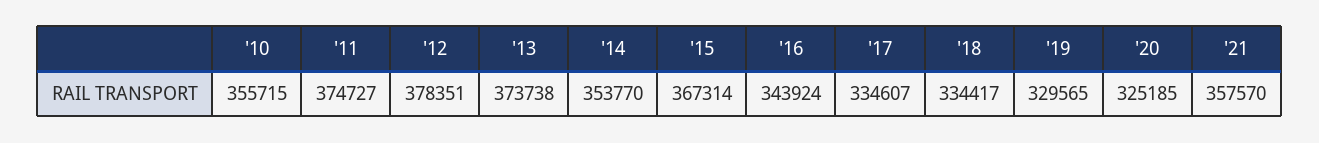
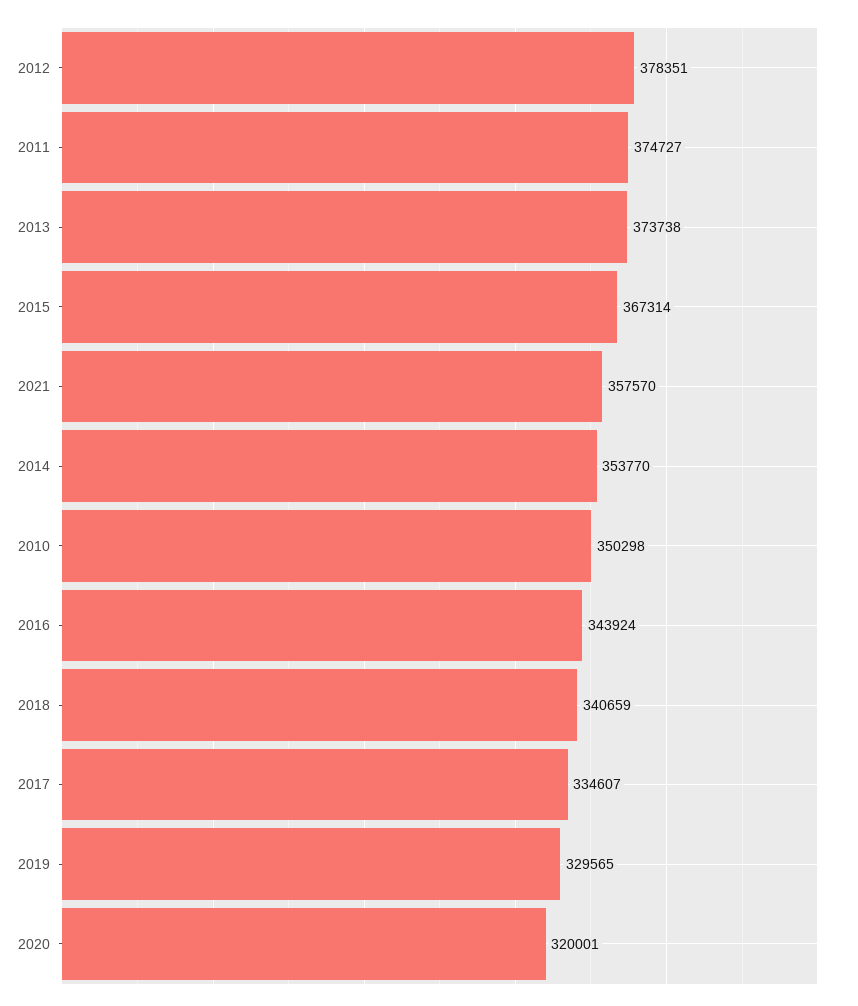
  {
-   "'10": 355715,
+   "'10": 350298,
    "'11": 374727,
    "'12": 378351,
    "'13": 373738,
    "'14": 353770,
    "'15": 367314,
    "'16": 343924,
    "'17": 334607,
-   "'18": 334417,
+   "'18": 340659,
    "'19": 329565,
-   "'20": 325185,
+   "'20": 320001,
    "'21": 357570
  }

